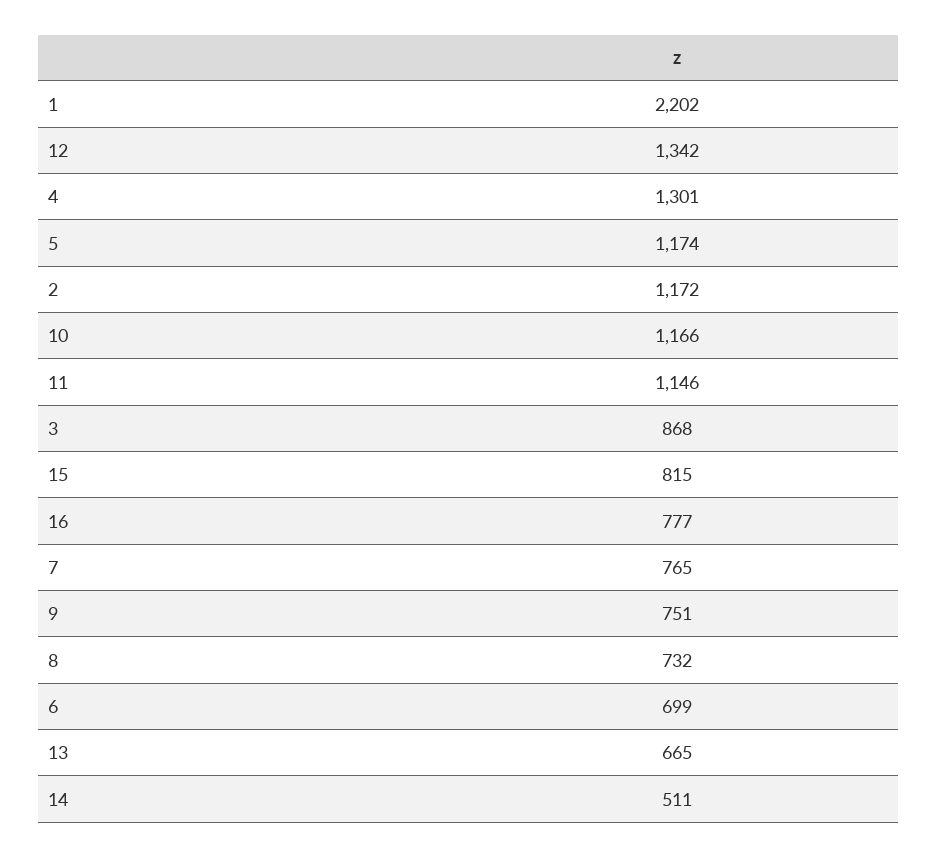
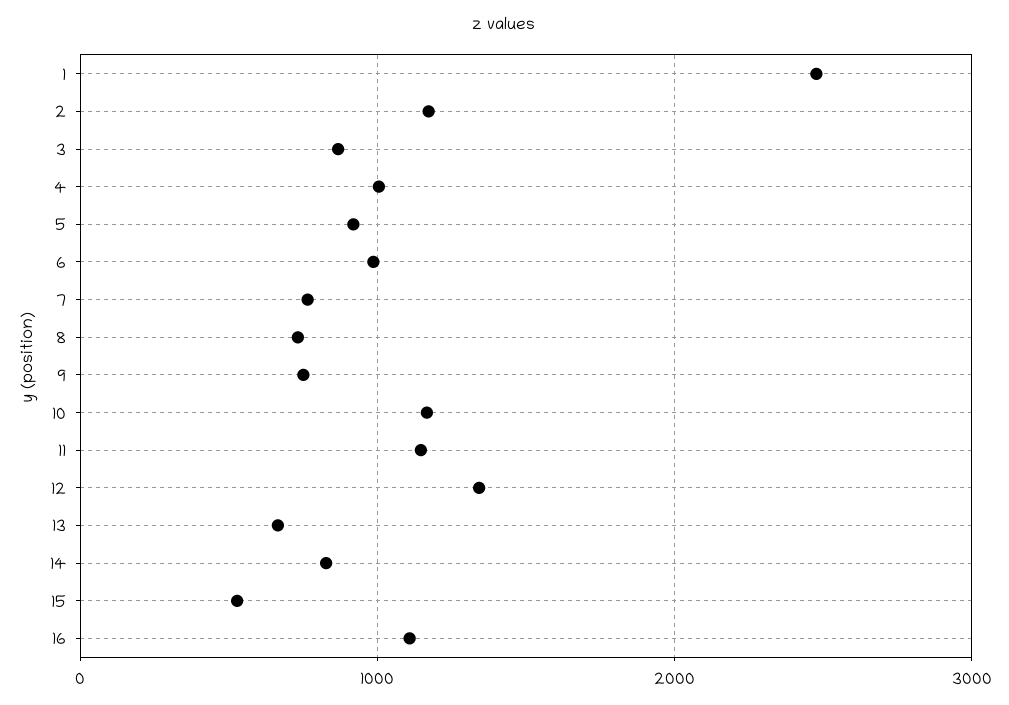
  {
-   "1": 2202,
+   "1": 2500,
    "12": 1342,
-   "4": 1301,
+   "4": 1000,
-   "5": 1174,
+   "5": 900,
    "2": 1172,
    "10": 1166,
    "11": 1146,
    "3": 868,
-   "15": 815,
+   "15": 500,
-   "16": 777,
+   "16": 1100,
    "7": 765,
    "9": 751,
    "8": 732,
-   "6": 699,
+   "6": 1000,
    "13": 665,
-   "14": 511
+   "14": 800
  }

